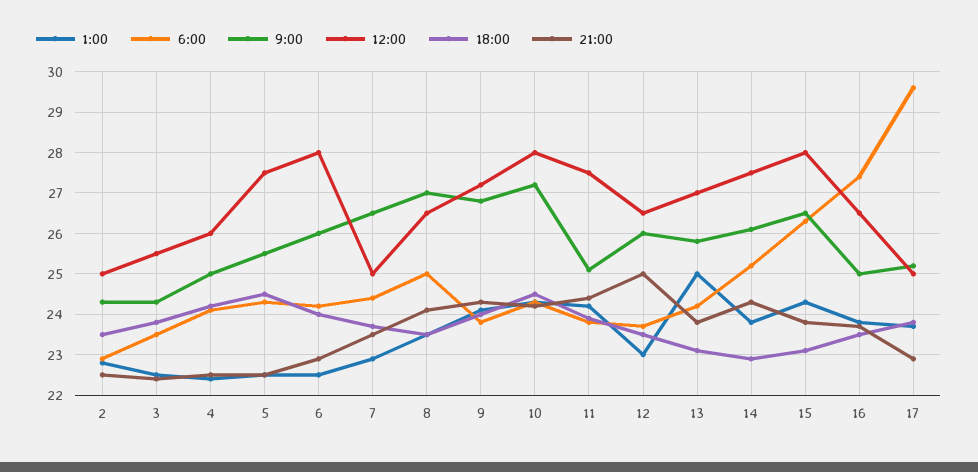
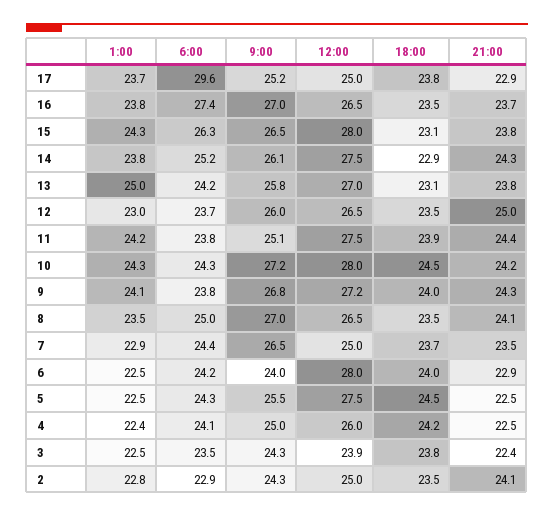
  {
    "1:00": {
      "2": 22.8,
      "3": 22.5,
      "4": 22.4,
      "5": 22.5,
      "6": 22.5,
      "7": 22.9,
      "8": 23.5,
      "9": 24.1,
      "10": 24.3,
      "11": 24.2,
      "12": 23,
      "13": 25,
      "14": 23.8,
      "15": 24.3,
      "16": 23.8,
      "17": 23.7
    },
    "6:00": {
      "2": 22.9,
      "3": 23.5,
      "4": 24.1,
      "5": 24.3,
      "6": 24.2,
      "7": 24.4,
      "8": 25,
      "9": 23.8,
      "10": 24.3,
      "11": 23.8,
      "12": 23.7,
      "13": 24.2,
      "14": 25.2,
      "15": 26.3,
      "16": 27.4,
      "17": 29.6
    },
    "9:00": {
      "2": 24.3,
      "3": 24.3,
      "4": 25,
      "5": 25.5,
-     "6": 26,
+     "6": 24,
      "7": 26.5,
      "8": 27,
      "9": 26.8,
      "10": 27.2,
      "11": 25.1,
      "12": 26,
      "13": 25.8,
      "14": 26.1,
      "15": 26.5,
-     "16": 25,
+     "16": 27,
      "17": 25.2
    },
    "12:00": {
      "2": 25,
-     "3": 25.5,
+     "3": 23.9,
      "4": 26,
      "5": 27.5,
      "6": 28,
      "7": 25,
      "8": 26.5,
      "9": 27.2,
      "10": 28,
      "11": 27.5,
      "12": 26.5,
      "13": 27,
      "14": 27.5,
      "15": 28,
      "16": 26.5,
      "17": 25
    },
    "18:00": {
      "2": 23.5,
      "3": 23.8,
      "4": 24.2,
      "5": 24.5,
      "6": 24,
      "7": 23.7,
      "8": 23.5,
      "9": 24,
      "10": 24.5,
      "11": 23.9,
      "12": 23.5,
      "13": 23.1,
      "14": 22.9,
      "15": 23.1,
      "16": 23.5,
      "17": 23.8
    },
    "21:00": {
-     "2": 22.5,
+     "2": 24.1,
      "3": 22.4,
      "4": 22.5,
      "5": 22.5,
      "6": 22.9,
      "7": 23.5,
      "8": 24.1,
      "9": 24.3,
      "10": 24.2,
      "11": 24.4,
      "12": 25,
      "13": 23.8,
      "14": 24.3,
      "15": 23.8,
      "16": 23.7,
      "17": 22.9
    }
  }

